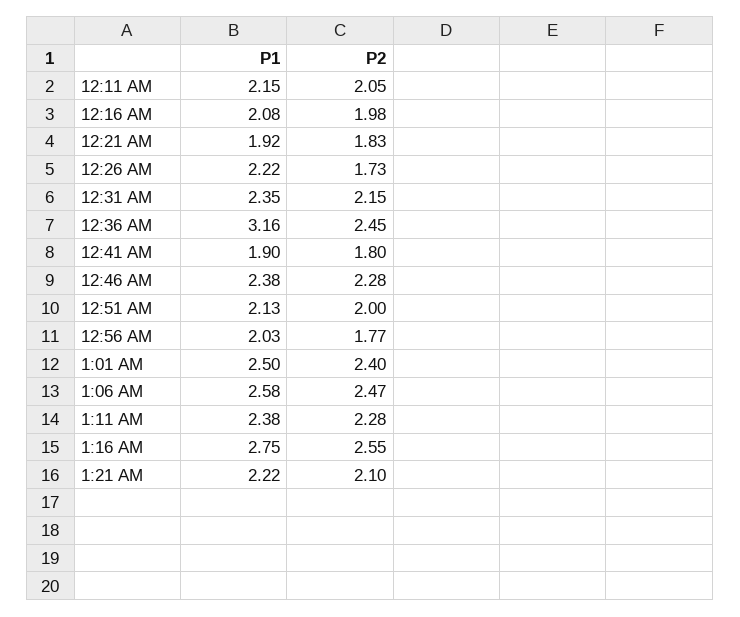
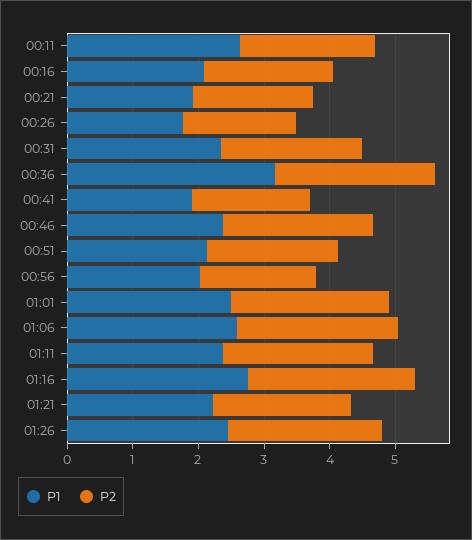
  {
    "P1": {
-     "12:11 AM": 2.15,
+     "12:11 AM": 2.6,
      "12:16 AM": 2.08,
      "12:21 AM": 1.92,
-     "12:26 AM": 2.22,
+     "12:26 AM": 1.8,
      "12:31 AM": 2.35,
      "12:36 AM": 3.16,
      "12:41 AM": 1.9,
      "12:46 AM": 2.38,
      "12:51 AM": 2.13,
      "12:56 AM": 2.03,
      "1:01 AM": 2.5,
      "1:06 AM": 2.58,
      "1:11 AM": 2.38,
      "1:16 AM": 2.75,
-     "1:21 AM": 2.22
+     "1:21 AM": 2.22,
+     "01:26": 2.4
    },
    "P2": {
      "12:11 AM": 2.05,
      "12:16 AM": 1.98,
      "12:21 AM": 1.83,
      "12:26 AM": 1.73,
      "12:31 AM": 2.15,
      "12:36 AM": 2.45,
      "12:41 AM": 1.8,
      "12:46 AM": 2.28,
      "12:51 AM": 2,
      "12:56 AM": 1.77,
      "1:01 AM": 2.4,
      "1:06 AM": 2.47,
      "1:11 AM": 2.28,
      "1:16 AM": 2.55,
-     "1:21 AM": 2.1
+     "1:21 AM": 2.1,
+     "01:26": 2.4
    }
  }

